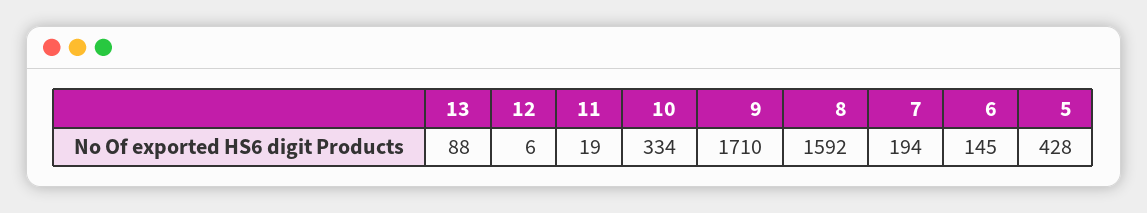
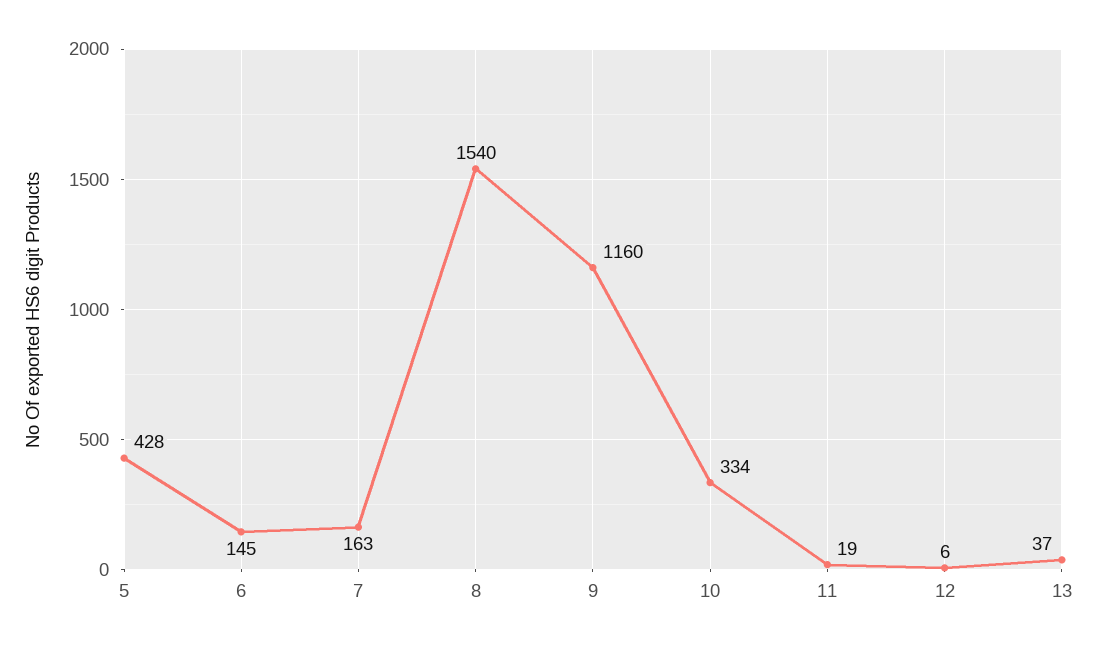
  {
-   "13": 88,
+   "13": 37,
    "12": 6,
    "11": 19,
    "10": 334,
-   "9": 1710,
+   "9": 1160,
-   "8": 1592,
+   "8": 1540,
-   "7": 194,
+   "7": 163,
    "6": 145,
    "5": 428
  }

